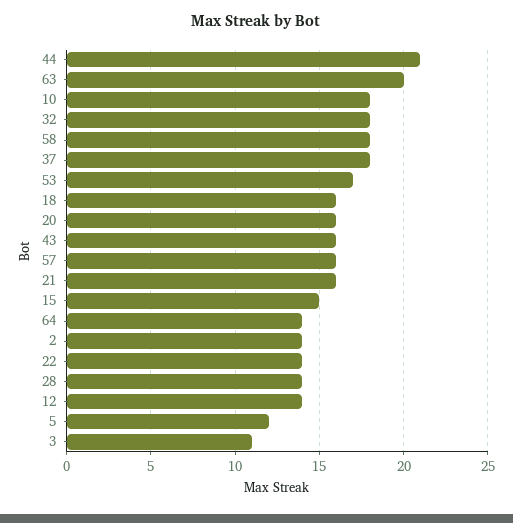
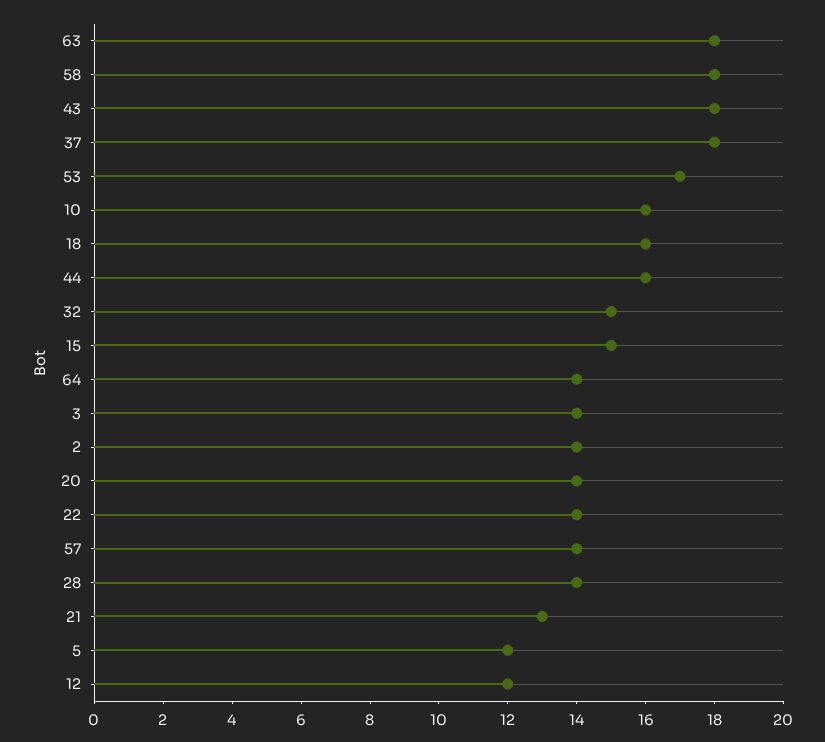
  {
-   "44": 21,
+   "44": 16,
-   "63": 20,
+   "63": 18,
-   "10": 18,
+   "10": 16,
-   "32": 18,
+   "32": 15,
    "58": 18,
    "37": 18,
    "53": 17,
    "18": 16,
-   "20": 16,
+   "20": 14,
-   "43": 16,
+   "43": 18,
-   "57": 16,
+   "57": 14,
-   "21": 16,
+   "21": 13,
    "15": 15,
    "64": 14,
    "2": 14,
    "22": 14,
    "28": 14,
-   "12": 14,
+   "12": 12,
    "5": 12,
-   "3": 11
+   "3": 14
  }

